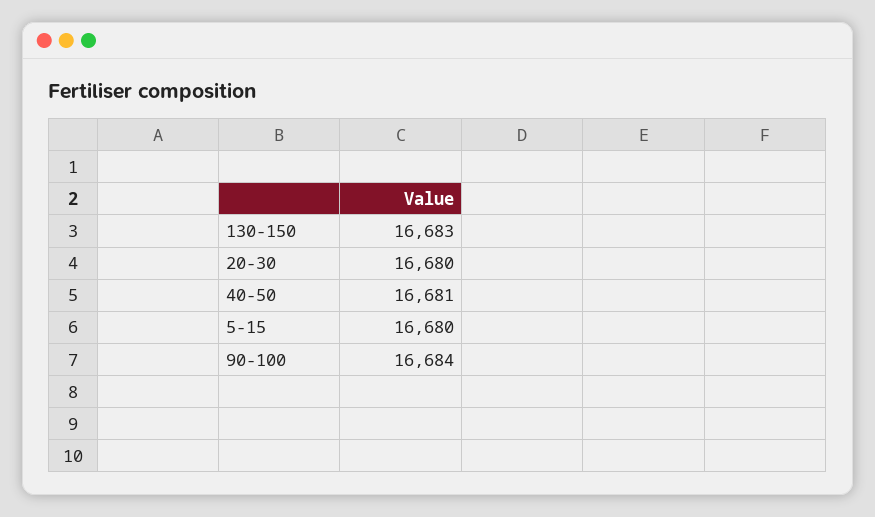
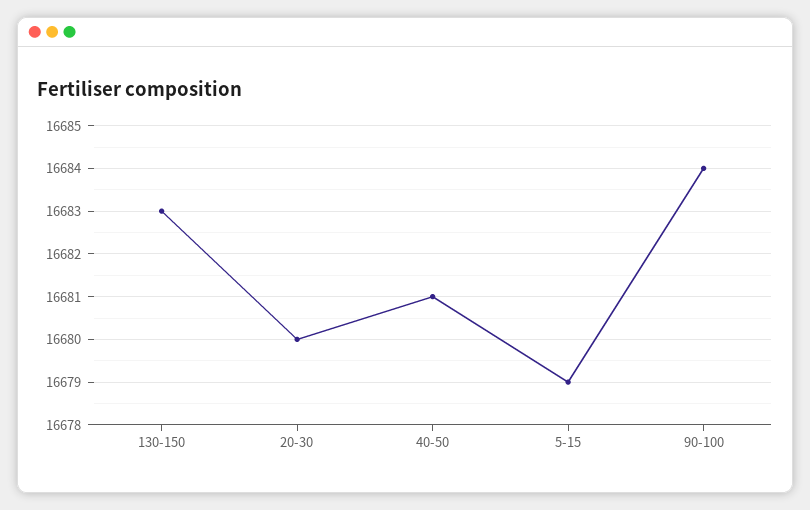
  {
    "130-150": 16683,
    "20-30": 16680,
    "40-50": 16681,
-   "5-15": 16680,
+   "5-15": 16679,
    "90-100": 16684
  }

